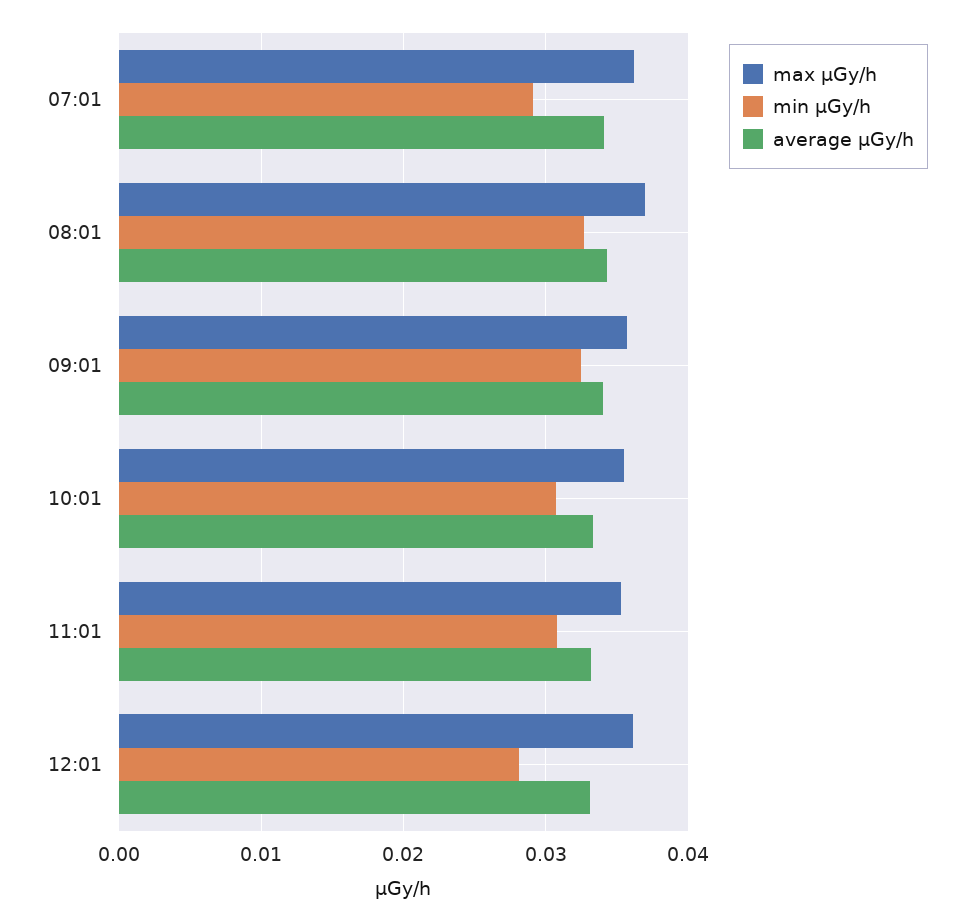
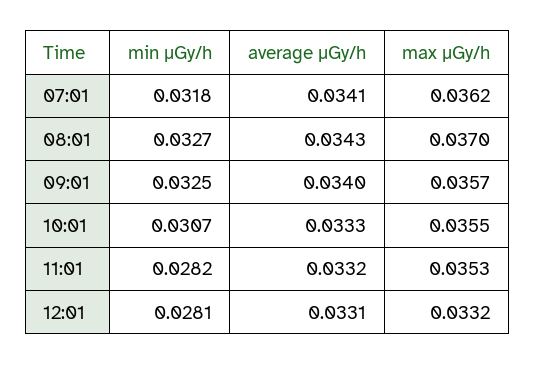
  {
    "max μGy/h": {
      "07:01": 0.0362,
      "08:01": 0.037,
      "09:01": 0.0357,
      "10:01": 0.0355,
      "11:01": 0.0353,
-     "12:01": 0.036
+     "12:01": 0.0332
    },
    "min μGy/h": {
-     "07:01": 0.029,
+     "07:01": 0.0318,
      "08:01": 0.0327,
      "09:01": 0.0325,
      "10:01": 0.0307,
-     "11:01": 0.031,
+     "11:01": 0.0282,
      "12:01": 0.0281
    },
    "average μGy/h": {
      "07:01": 0.0341,
      "08:01": 0.0343,
      "09:01": 0.034,
      "10:01": 0.0333,
      "11:01": 0.0332,
      "12:01": 0.0331
    }
  }

